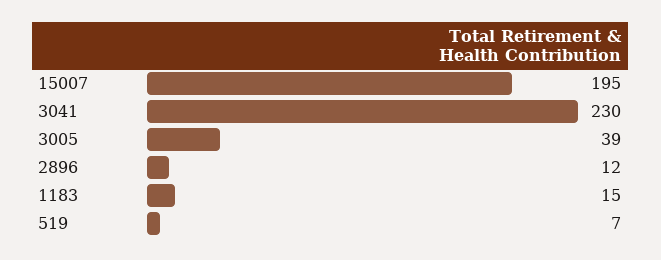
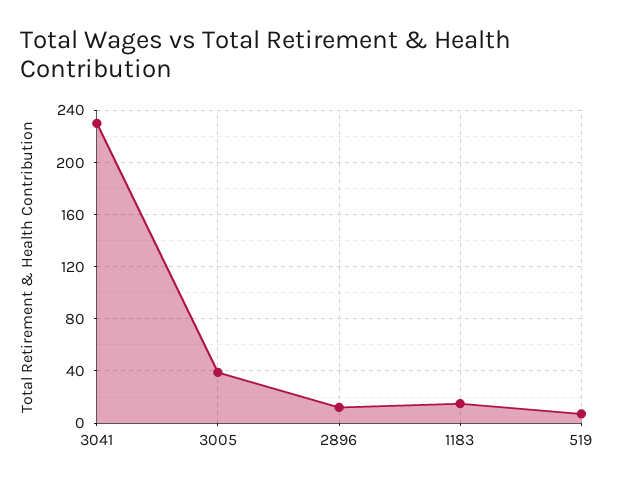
  {
-   "15007": 195,
    "3041": 230,
    "3005": 39,
    "2896": 12,
    "1183": 15,
    "519": 7
  }

